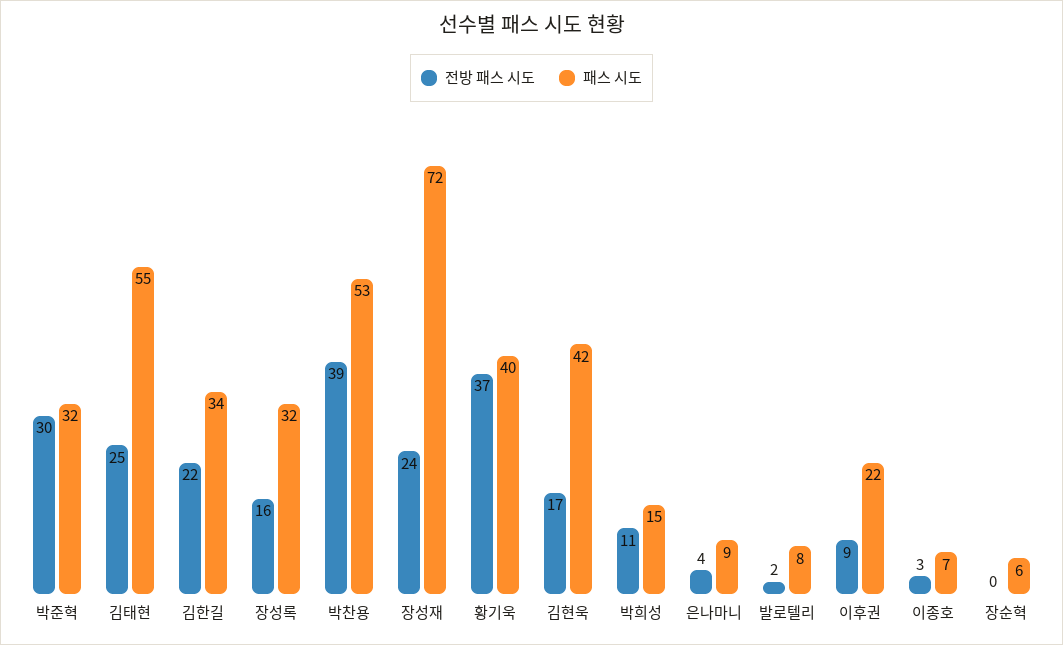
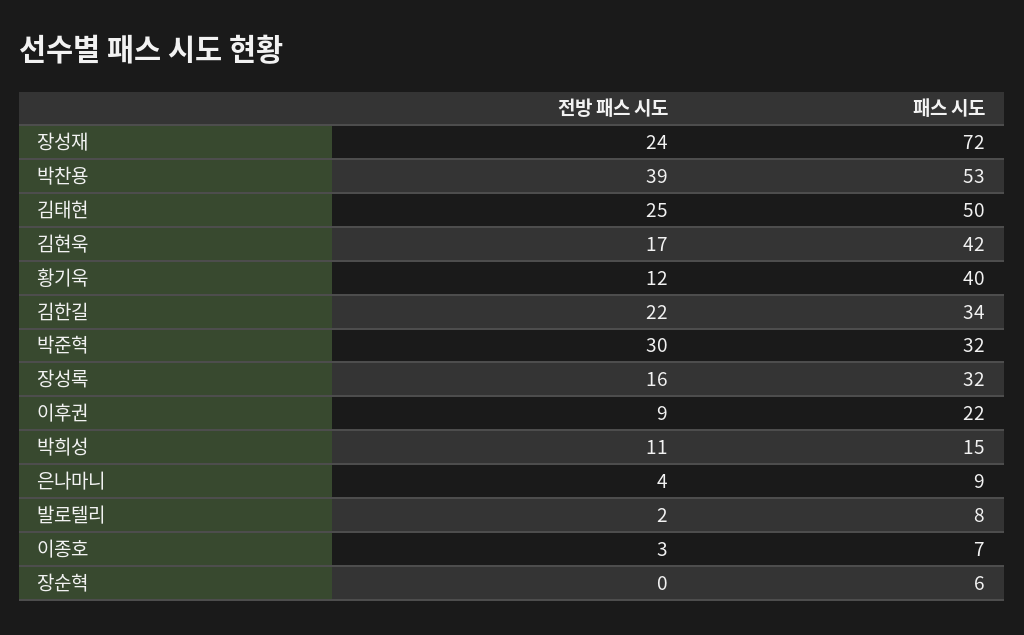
  {
    "전방 패스 시도": {
      "박준혁": 30,
      "김태현": 25,
      "김한길": 22,
      "장성록": 16,
      "박찬용": 39,
      "장성재": 24,
-     "황기욱": 37,
+     "황기욱": 12,
      "김현욱": 17,
      "박희성": 11,
      "은나마니": 4,
      "발로텔리": 2,
      "이후권": 9,
      "이종호": 3,
      "장순혁": 0
    },
    "패스 시도": {
      "박준혁": 32,
-     "김태현": 55,
+     "김태현": 50,
      "김한길": 34,
      "장성록": 32,
      "박찬용": 53,
      "장성재": 72,
      "황기욱": 40,
      "김현욱": 42,
      "박희성": 15,
      "은나마니": 9,
      "발로텔리": 8,
      "이후권": 22,
      "이종호": 7,
      "장순혁": 6
    }
  }

